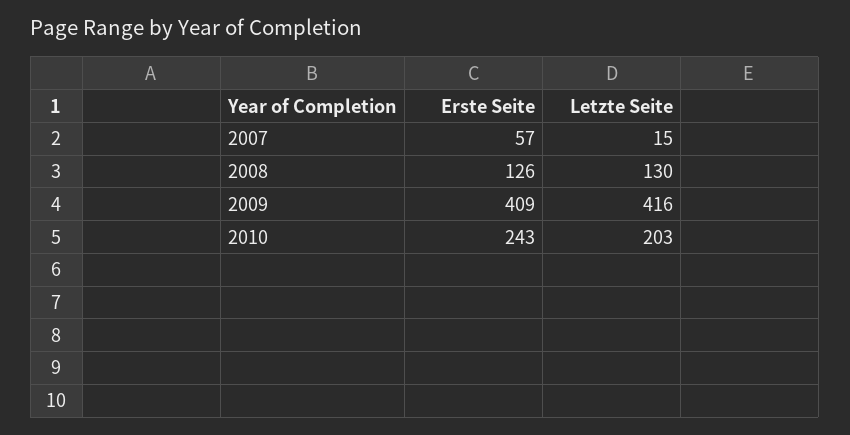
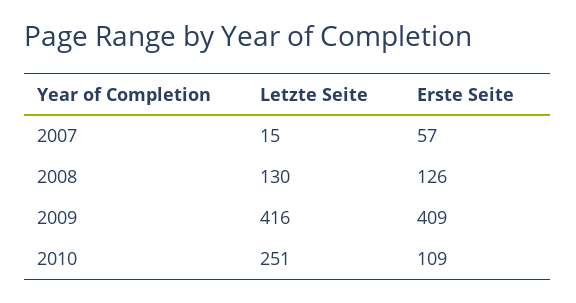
  {
    "Erste Seite": {
      "2007": 57,
      "2008": 126,
      "2009": 409,
-     "2010": 243
+     "2010": 109
    },
    "Letzte Seite": {
      "2007": 15,
      "2008": 130,
      "2009": 416,
-     "2010": 203
+     "2010": 251
    }
  }

